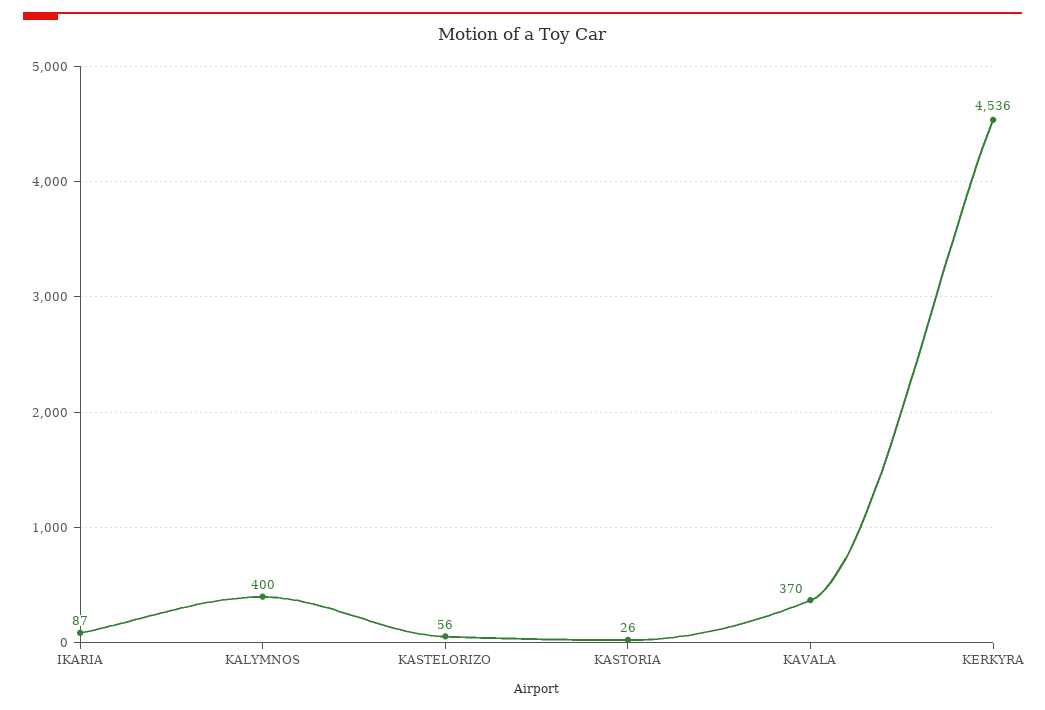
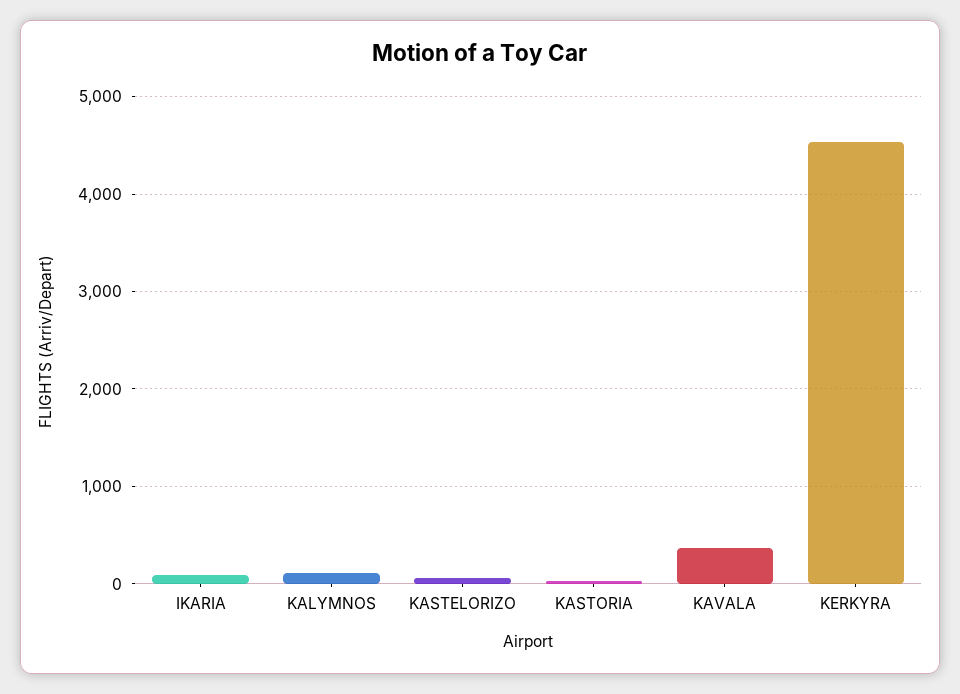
  {
    "IKARIA": 87,
-   "KALYMNOS": 400,
+   "KALYMNOS": 100,
    "KASTELORIZO": 56,
    "KASTORIA": 26,
    "KAVALA": 370,
    "KERKYRA": 4536
  }

